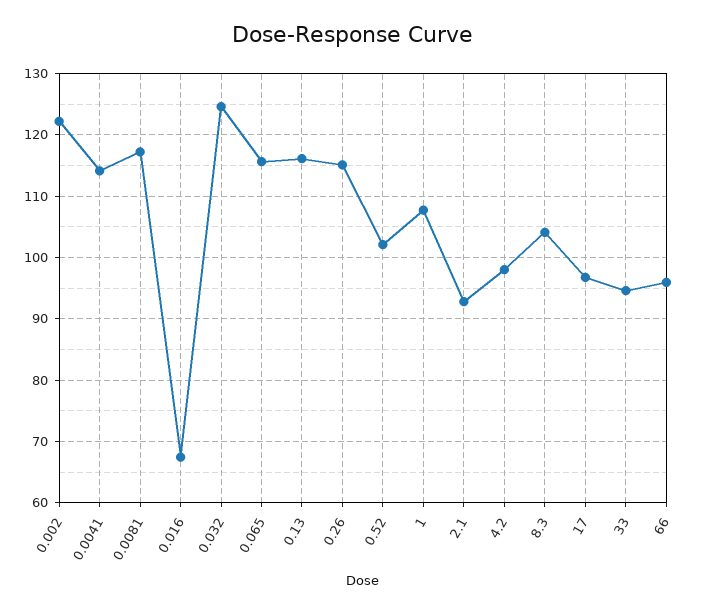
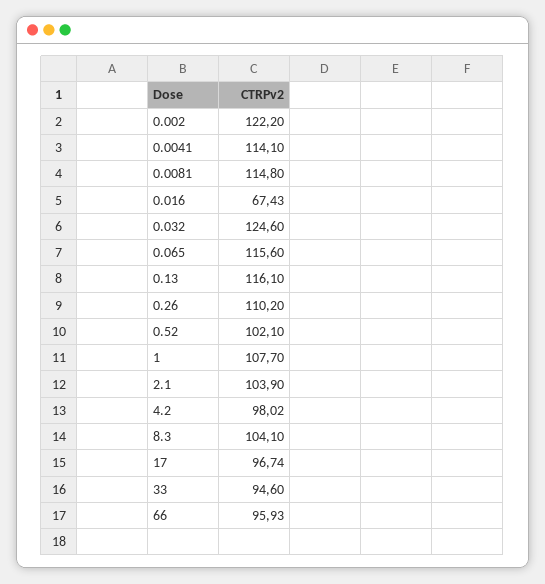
  {
    "0.002": 122.2,
    "0.0041": 114.1,
-   "0.0081": 117,
+   "0.0081": 114.8,
    "0.016": 67.43,
    "0.032": 124.6,
    "0.065": 115.6,
    "0.13": 116.1,
-   "0.26": 115,
+   "0.26": 110.2,
    "0.52": 102.1,
    "1": 107.7,
-   "2.1": 93,
+   "2.1": 103.9,
    "4.2": 98.02,
    "8.3": 104.1,
    "17": 96.74,
    "33": 94.6,
    "66": 95.93
  }

